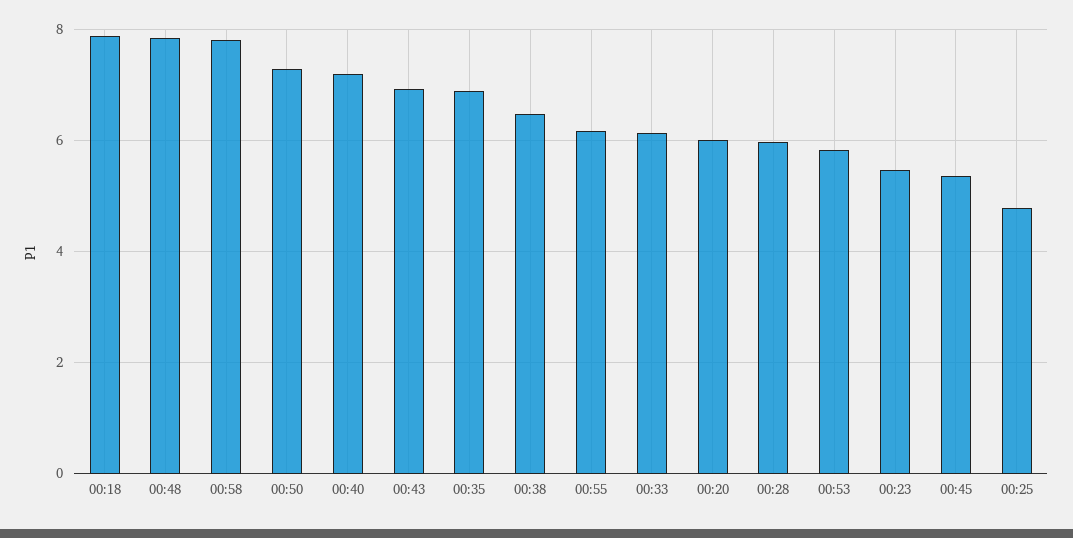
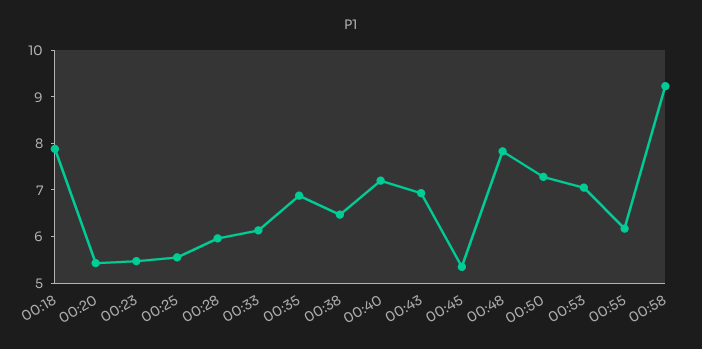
  {
    "00:18": 7.8,
    "00:48": 7.8,
-   "00:58": 7.8,
+   "00:58": 9.2,
    "00:50": 7.2,
    "00:40": 7.2,
    "00:43": 7,
    "00:35": 6.8,
    "00:38": 6.4,
    "00:55": 6.2,
    "00:33": 6.2,
-   "00:20": 6,
+   "00:20": 5.4,
    "00:28": 6,
-   "00:53": 5.8,
+   "00:53": 7,
    "00:23": 5.4,
    "00:45": 5.4,
-   "00:25": 4.8
+   "00:25": 5.6
  }

